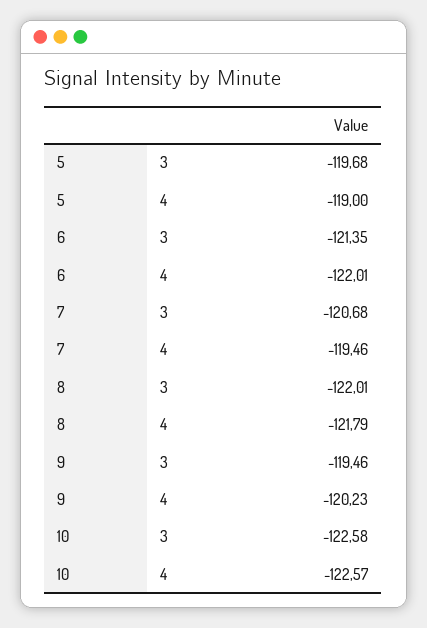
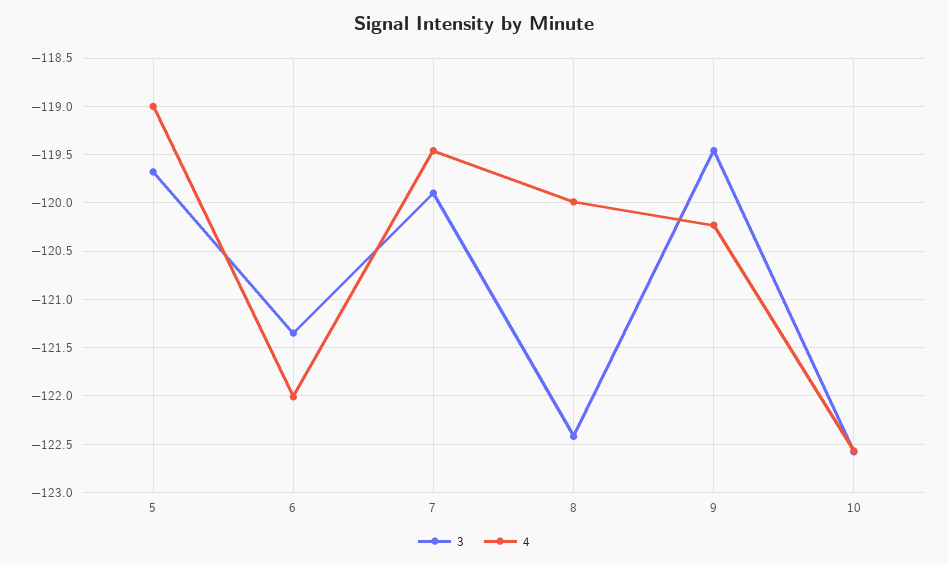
  {
    "3": {
      "5": -119.68,
      "6": -121.35,
-     "7": -120.68,
+     "7": -119.9,
-     "8": -122.01,
+     "8": -122.4,
      "9": -119.46,
      "10": -122.58
    },
    "4": {
      "5": -119,
      "6": -122.01,
      "7": -119.46,
-     "8": -121.79,
+     "8": -120,
      "9": -120.23,
      "10": -122.57
    }
  }

